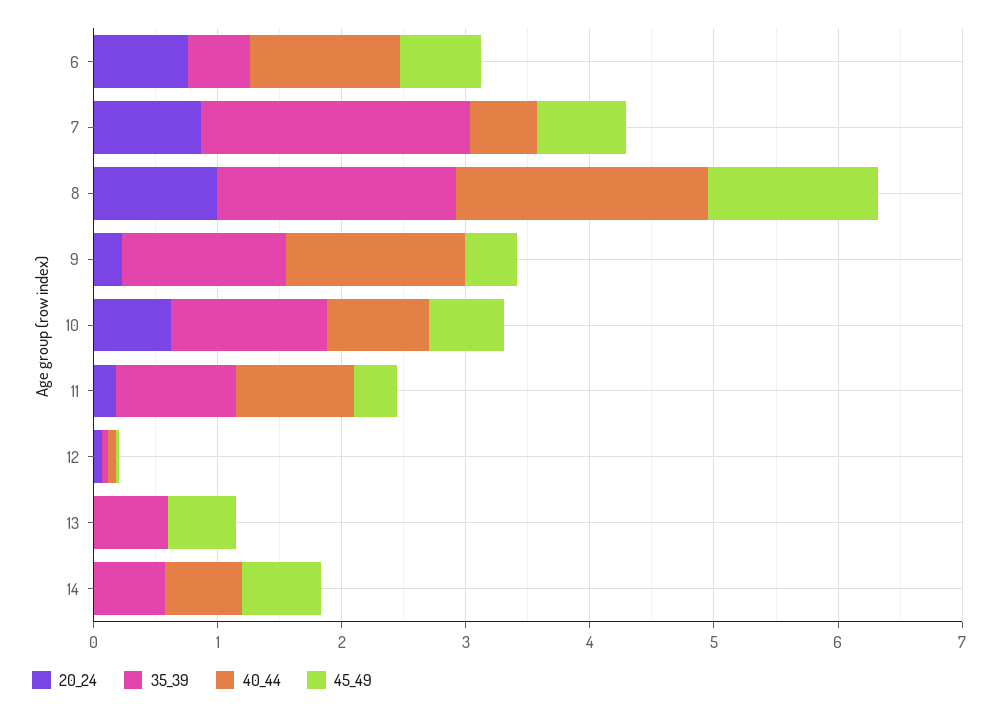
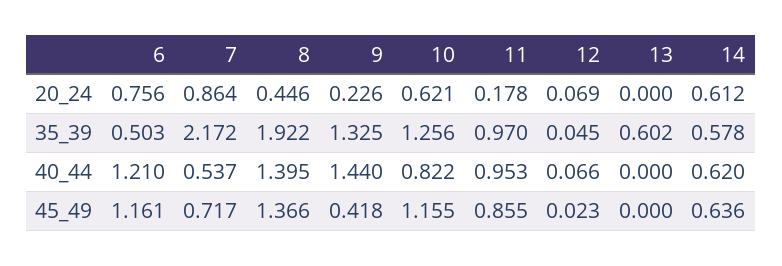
  {
    "20_24": {
      "6": 0.756,
      "7": 0.864,
-     "8": 1,
+     "8": 0.446,
      "9": 0.226,
      "10": 0.621,
      "11": 0.178,
      "12": 0.069,
      "13": 0,
-     "14": 0
+     "14": 0.612
    },
    "35_39": {
      "6": 0.503,
      "7": 2.172,
      "8": 1.922,
      "9": 1.325,
      "10": 1.256,
      "11": 0.97,
      "12": 0.045,
      "13": 0.602,
      "14": 0.578
    },
    "40_44": {
      "6": 1.21,
      "7": 0.537,
-     "8": 2,
+     "8": 1.395,
      "9": 1.44,
      "10": 0.822,
      "11": 0.953,
      "12": 0.066,
      "13": 0,
      "14": 0.62
    },
    "45_49": {
-     "6": 0.6,
+     "6": 1.161,
      "7": 0.717,
      "8": 1.366,
      "9": 0.418,
-     "10": 0.6,
+     "10": 1.155,
-     "11": 0.4,
+     "11": 0.855,
      "12": 0.023,
-     "13": 0.6,
+     "13": 0,
      "14": 0.636
    }
  }

